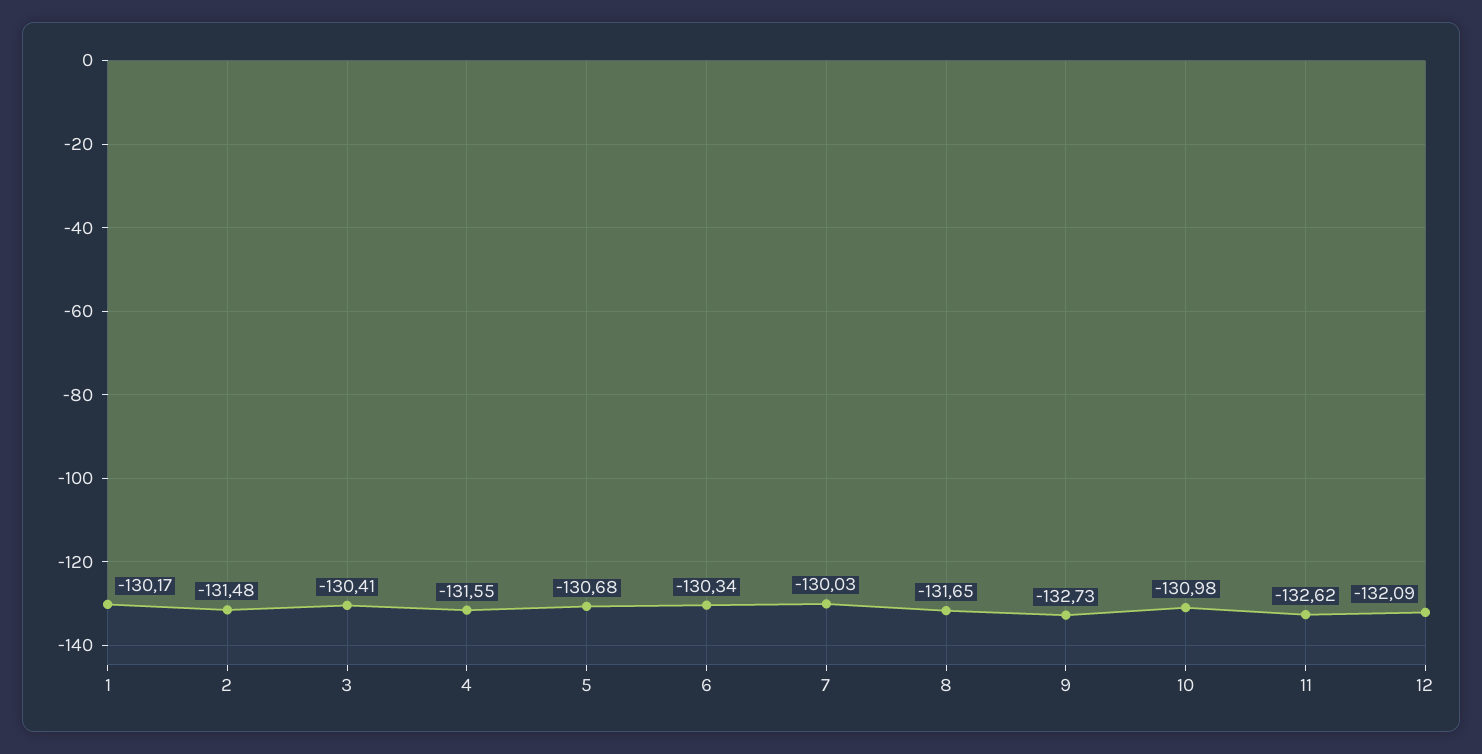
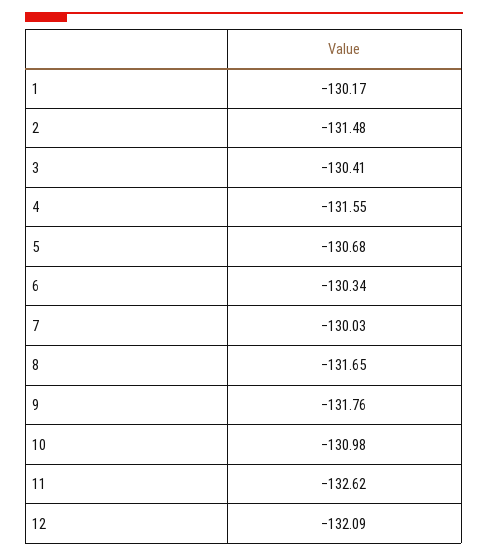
  {
    "1": -130.17,
    "2": -131.48,
    "3": -130.41,
    "4": -131.55,
    "5": -130.68,
    "6": -130.34,
    "7": -130.03,
    "8": -131.65,
-   "9": -132.73,
+   "9": -131.76,
    "10": -130.98,
    "11": -132.62,
    "12": -132.09
  }

